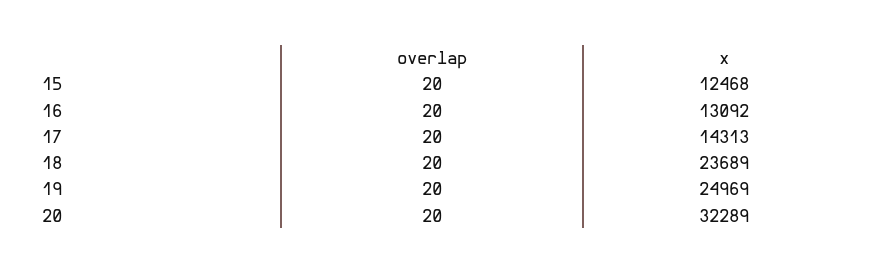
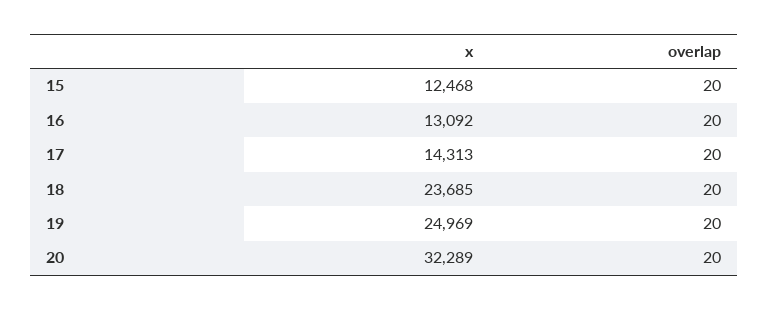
  {
    "overlap": {
      "15": 20,
      "16": 20,
      "17": 20,
      "18": 20,
      "19": 20,
      "20": 20
    },
    "x": {
      "15": 12468,
      "16": 13092,
      "17": 14313,
-     "18": 23689,
+     "18": 23685,
      "19": 24969,
      "20": 32289
    }
  }

